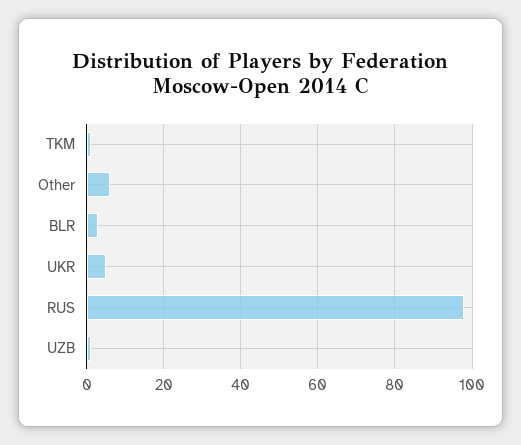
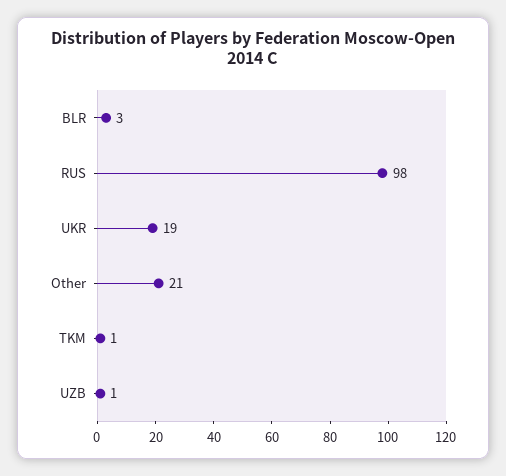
  {
    "TKM": 1,
-   "Other": 5,
+   "Other": 21,
    "BLR": 3,
-   "UKR": 5,
+   "UKR": 19,
    "RUS": 98,
    "UZB": 1
  }

